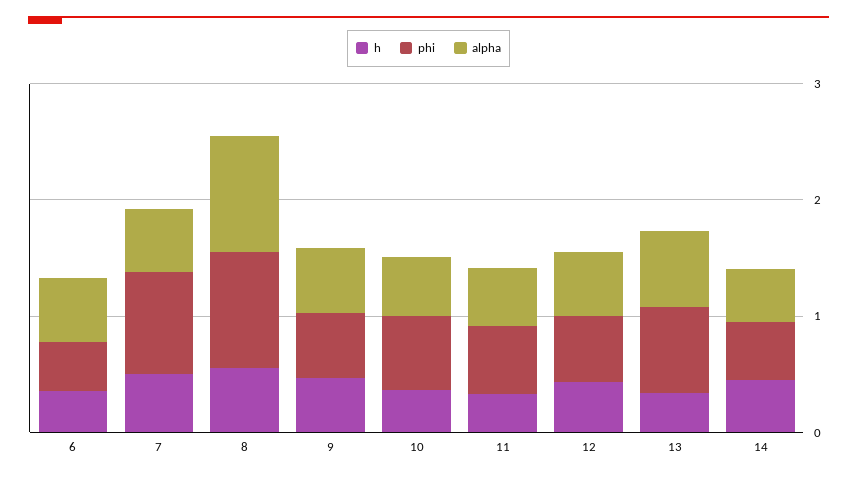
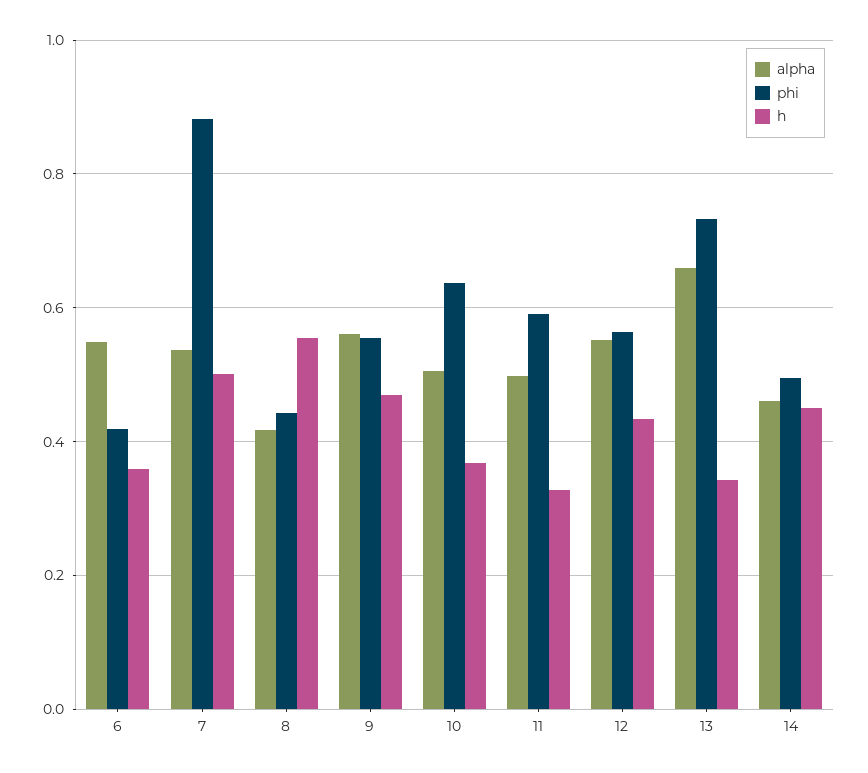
  {
    "h": {
      "6": 0.36,
      "7": 0.5,
      "8": 0.56,
      "9": 0.48,
      "10": 0.36,
      "11": 0.32,
      "12": 0.44,
      "13": 0.34,
      "14": 0.46
    },
    "phi": {
      "6": 0.42,
      "7": 0.88,
-     "8": 1,
+     "8": 0.44,
      "9": 0.56,
      "10": 0.64,
      "11": 0.6,
      "12": 0.56,
      "13": 0.74,
      "14": 0.5
    },
    "alpha": {
      "6": 0.54,
      "7": 0.54,
-     "8": 1,
+     "8": 0.42,
      "9": 0.56,
      "10": 0.5,
      "11": 0.5,
      "12": 0.56,
      "13": 0.66,
      "14": 0.46
    }
  }

